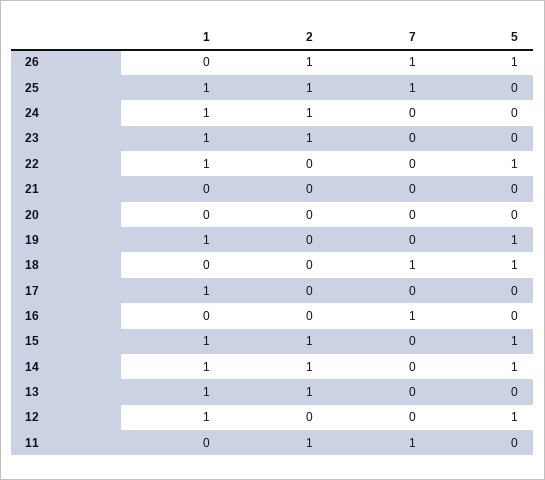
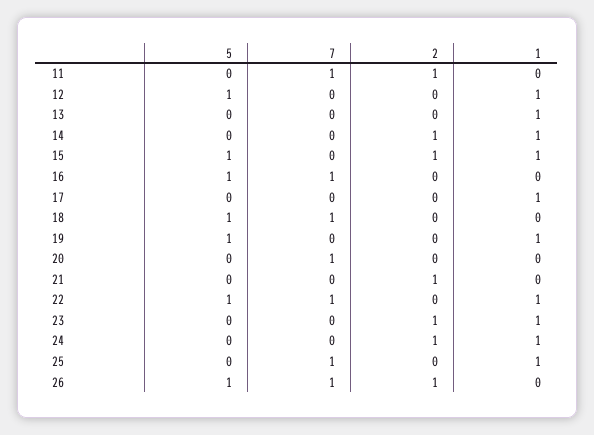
  {
    "1": {
      "26": 0,
      "25": 1,
      "24": 1,
      "23": 1,
      "22": 1,
      "21": 0,
      "20": 0,
      "19": 1,
      "18": 0,
      "17": 1,
      "16": 0,
      "15": 1,
      "14": 1,
      "13": 1,
      "12": 1,
      "11": 0
    },
    "2": {
      "26": 1,
-     "25": 1,
+     "25": 0,
      "24": 1,
      "23": 1,
      "22": 0,
-     "21": 0,
+     "21": 1,
      "20": 0,
      "19": 0,
      "18": 0,
      "17": 0,
      "16": 0,
      "15": 1,
      "14": 1,
-     "13": 1,
+     "13": 0,
      "12": 0,
      "11": 1
    },
    "7": {
      "26": 1,
      "25": 1,
      "24": 0,
      "23": 0,
-     "22": 0,
+     "22": 1,
      "21": 0,
-     "20": 0,
+     "20": 1,
      "19": 0,
      "18": 1,
      "17": 0,
      "16": 1,
      "15": 0,
      "14": 0,
      "13": 0,
      "12": 0,
      "11": 1
    },
    "5": {
      "26": 1,
      "25": 0,
      "24": 0,
      "23": 0,
      "22": 1,
      "21": 0,
      "20": 0,
      "19": 1,
      "18": 1,
      "17": 0,
-     "16": 0,
+     "16": 1,
      "15": 1,
-     "14": 1,
+     "14": 0,
      "13": 0,
      "12": 1,
      "11": 0
    }
  }

